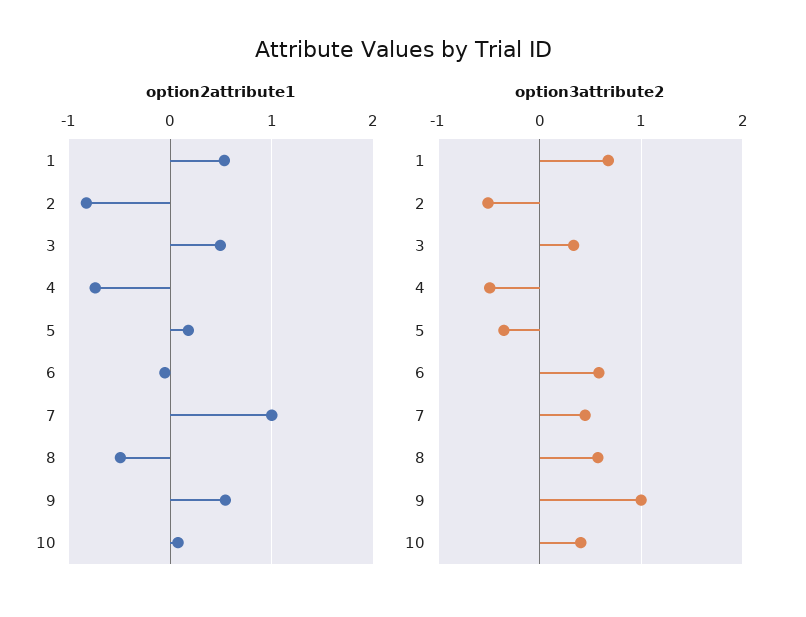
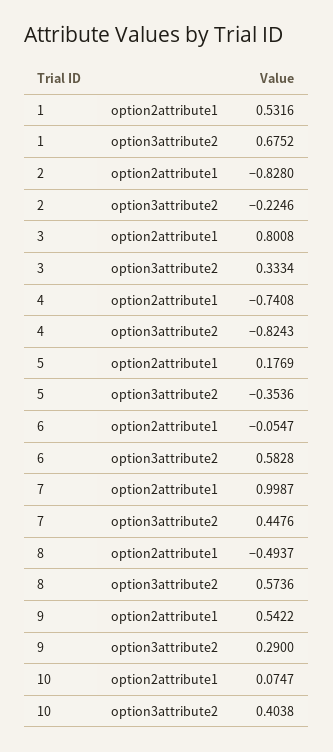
  {
    "option2attribute1": {
      "1": 0.5316,
      "2": -0.828,
-     "3": 0.5,
+     "3": 0.8008,
      "4": -0.7408,
      "5": 0.1769,
      "6": -0.0547,
      "7": 0.9987,
      "8": -0.4937,
      "9": 0.5422,
      "10": 0.0747
    },
    "option3attribute2": {
      "1": 0.6752,
-     "2": -0.5,
+     "2": -0.2246,
      "3": 0.3334,
-     "4": -0.5,
+     "4": -0.8243,
      "5": -0.3536,
      "6": 0.5828,
      "7": 0.4476,
      "8": 0.5736,
-     "9": 1,
+     "9": 0.29,
      "10": 0.4038
    }
  }

